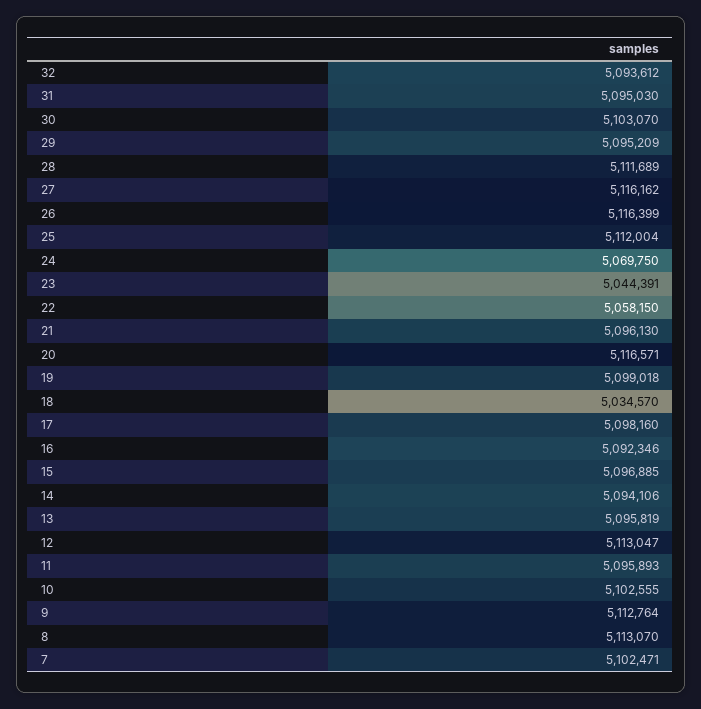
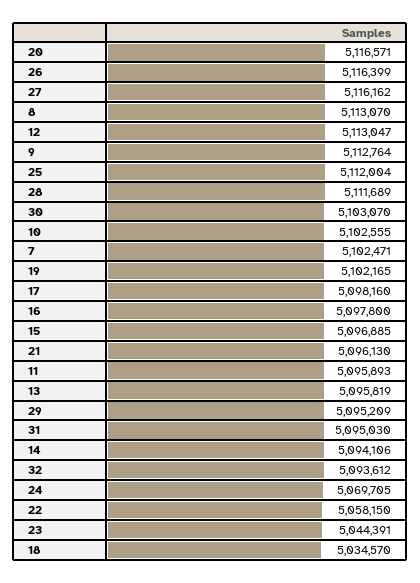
  {
    "32": 5093612,
    "31": 5095030,
    "30": 5103070,
    "29": 5095209,
    "28": 5111689,
    "27": 5116162,
    "26": 5116399,
    "25": 5112004,
-   "24": 5069750,
+   "24": 5069705,
    "23": 5044391,
    "22": 5058150,
    "21": 5096130,
    "20": 5116571,
-   "19": 5099018,
+   "19": 5102165,
    "18": 5034570,
    "17": 5098160,
-   "16": 5092346,
+   "16": 5097800,
    "15": 5096885,
    "14": 5094106,
    "13": 5095819,
    "12": 5113047,
    "11": 5095893,
    "10": 5102555,
    "9": 5112764,
    "8": 5113070,
    "7": 5102471
  }

